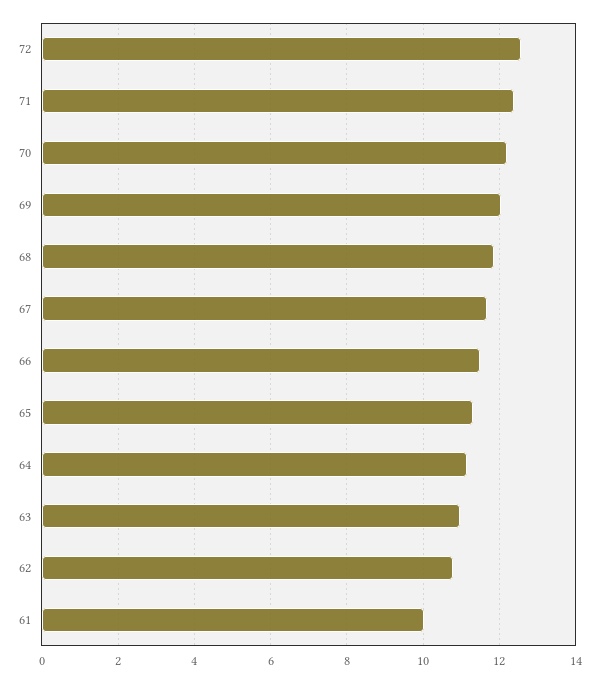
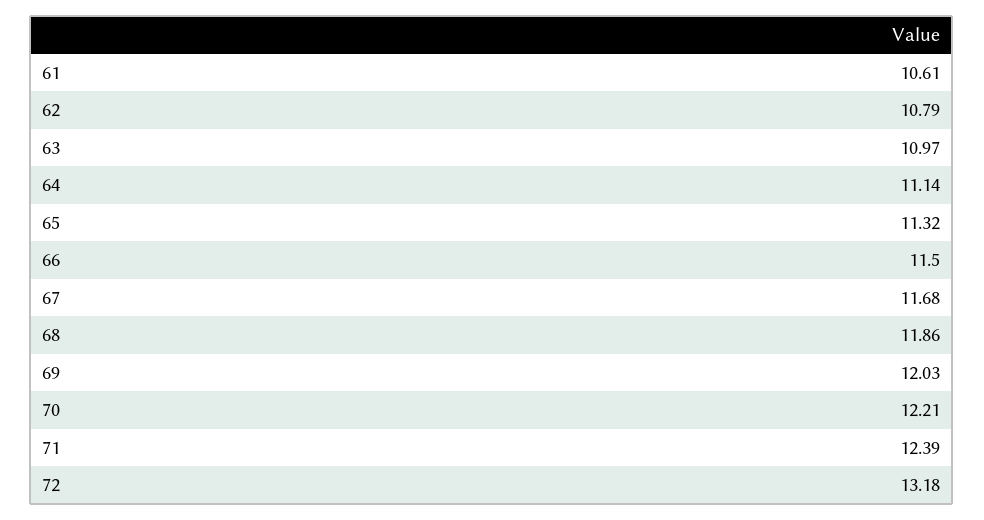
  {
-   "72": 12.6,
+   "72": 13.18,
    "71": 12.39,
    "70": 12.21,
    "69": 12.03,
    "68": 11.86,
    "67": 11.68,
    "66": 11.5,
    "65": 11.32,
    "64": 11.14,
    "63": 10.97,
    "62": 10.79,
-   "61": 10
+   "61": 10.61
  }

